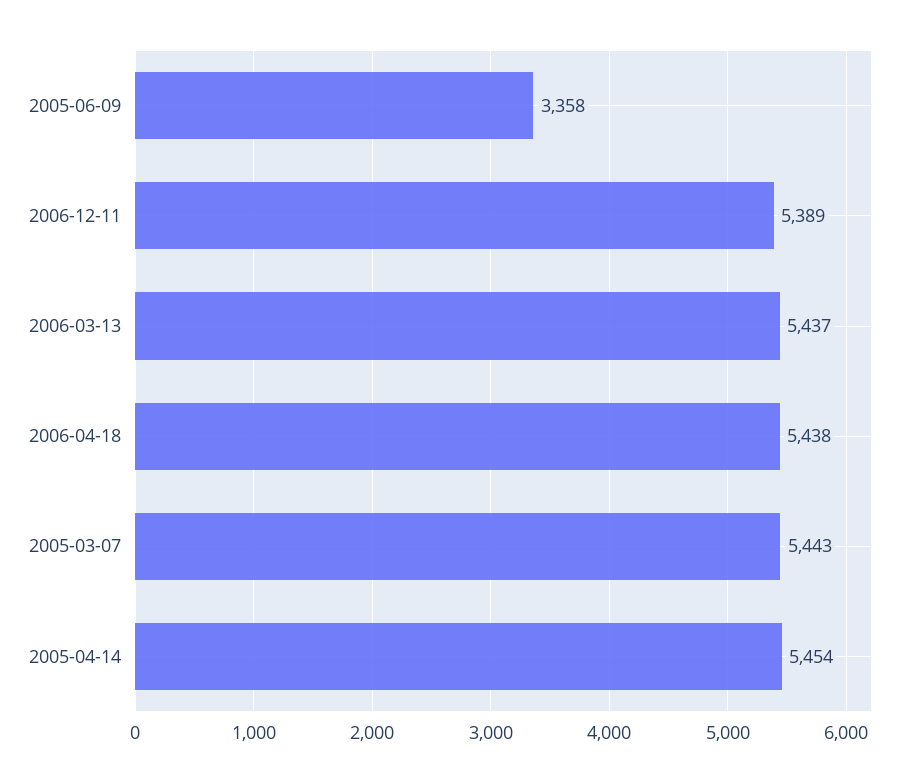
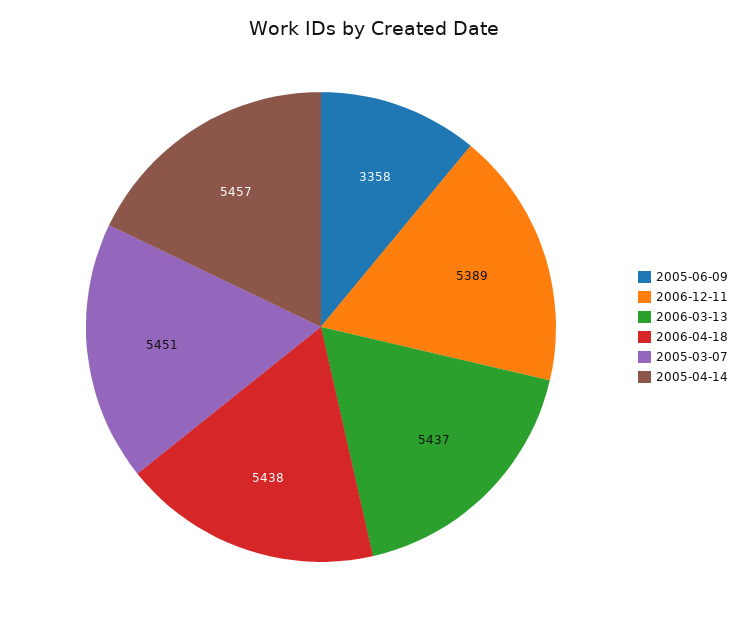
  {
    "2005-06-09": 3358,
    "2006-12-11": 5389,
    "2006-03-13": 5437,
    "2006-04-18": 5438,
-   "2005-03-07": 5443,
+   "2005-03-07": 5451,
-   "2005-04-14": 5454
+   "2005-04-14": 5457
  }

